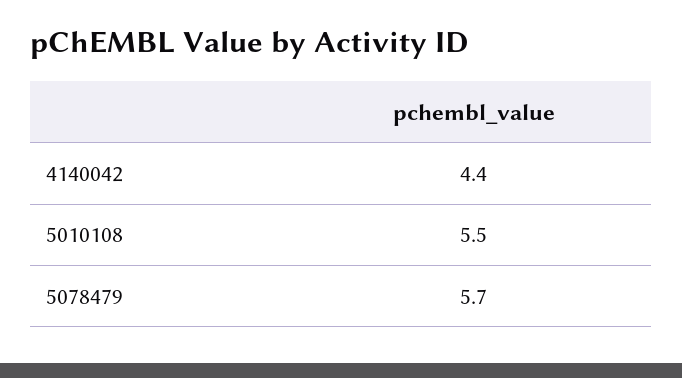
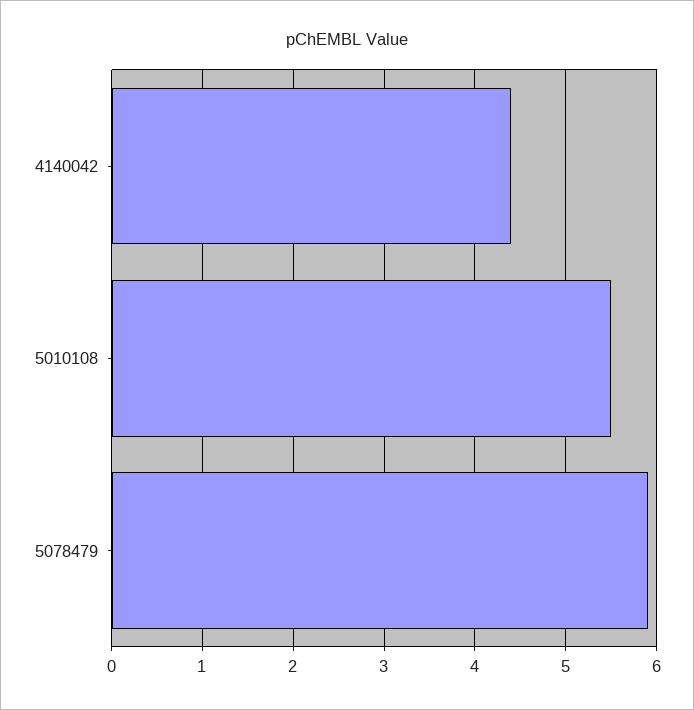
  {
    "4140042": 4.4,
    "5010108": 5.5,
-   "5078479": 5.7
+   "5078479": 5.9
  }

